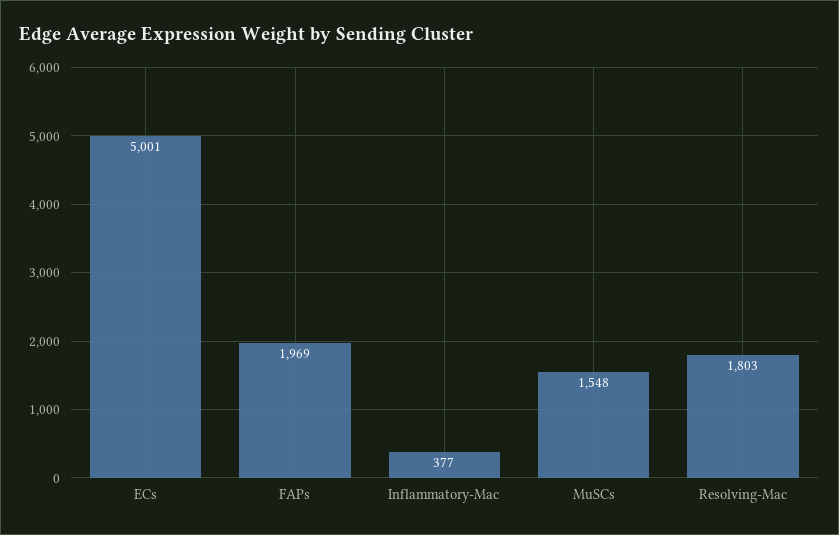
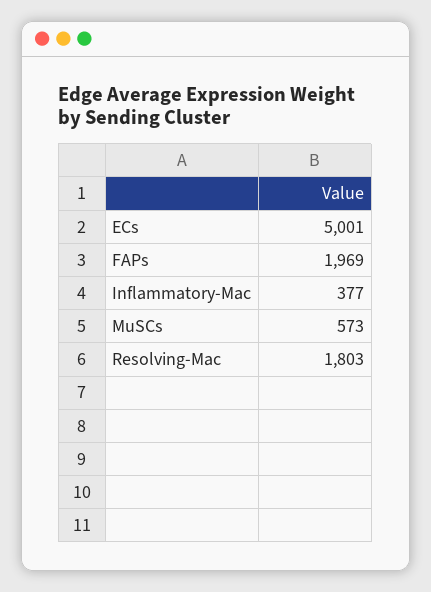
  {
    "ECs": 5001,
    "FAPs": 1969,
    "Inflammatory-Mac": 377,
-   "MuSCs": 1548,
+   "MuSCs": 573,
    "Resolving-Mac": 1803
  }

